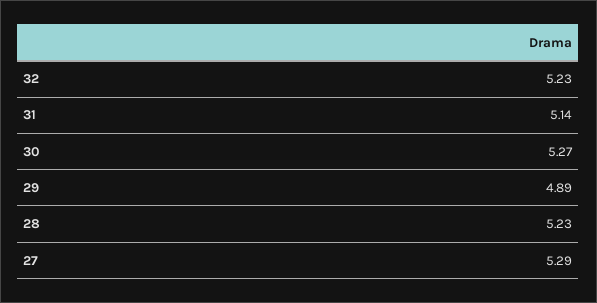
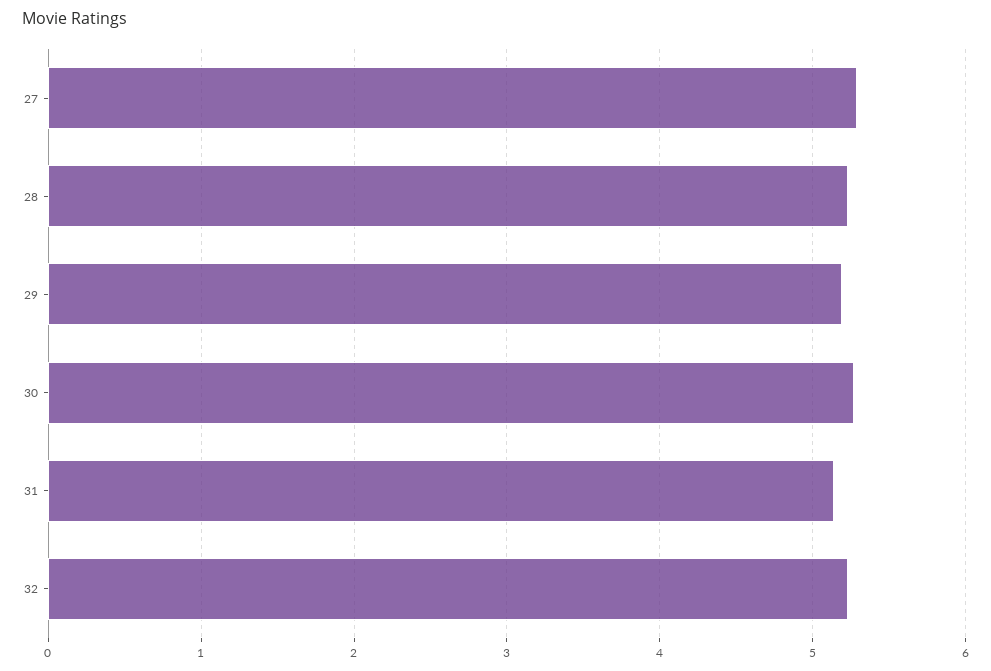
  {
    "32": 5.23,
    "31": 5.14,
    "30": 5.27,
-   "29": 4.89,
+   "29": 5.2,
    "28": 5.23,
    "27": 5.29
  }

